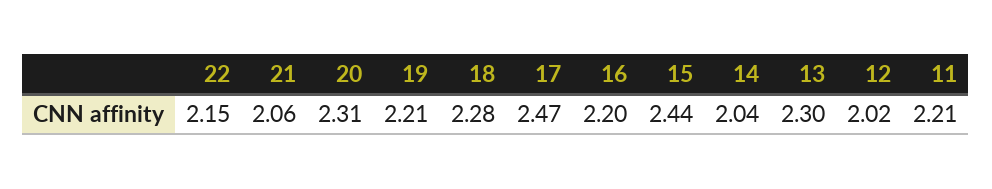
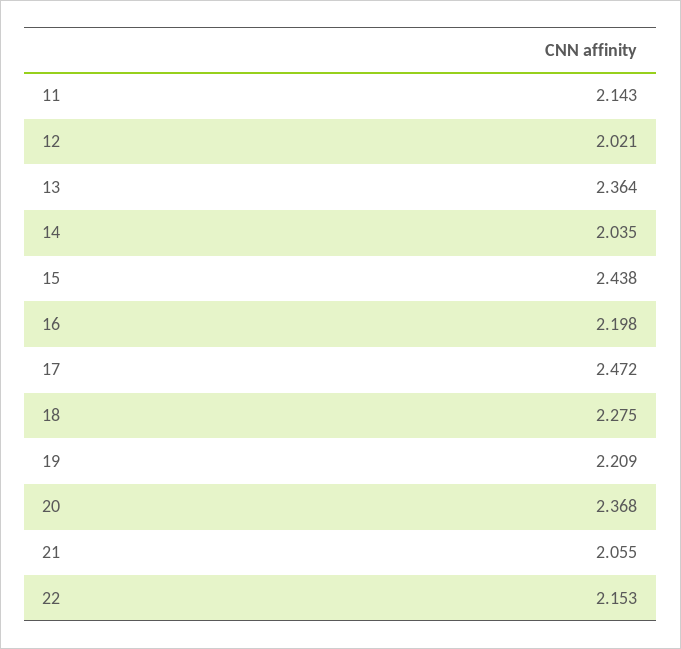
  {
    "22": 2.153,
    "21": 2.055,
-   "20": 2.31,
+   "20": 2.368,
    "19": 2.209,
    "18": 2.275,
    "17": 2.472,
    "16": 2.198,
    "15": 2.438,
    "14": 2.035,
-   "13": 2.3,
+   "13": 2.364,
    "12": 2.021,
-   "11": 2.21
+   "11": 2.143
  }

